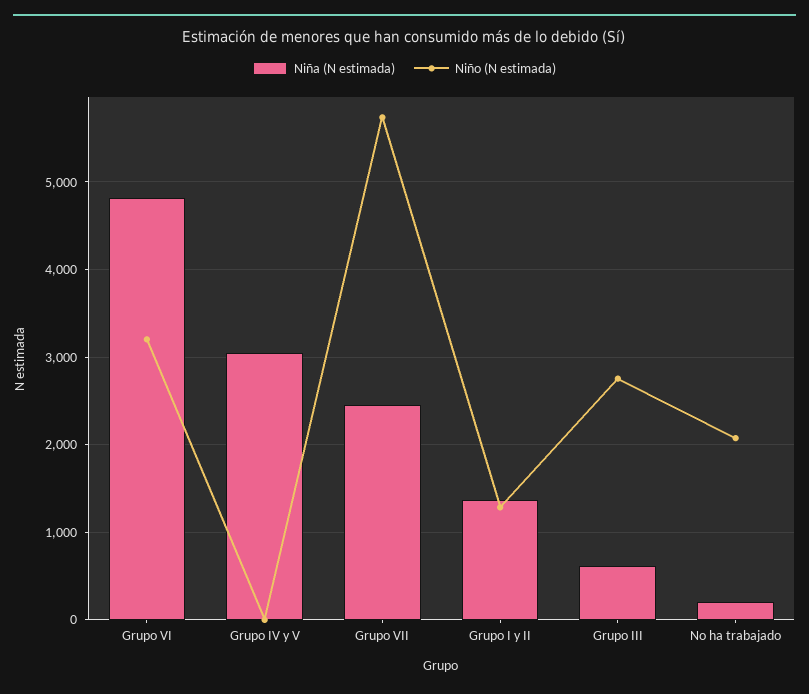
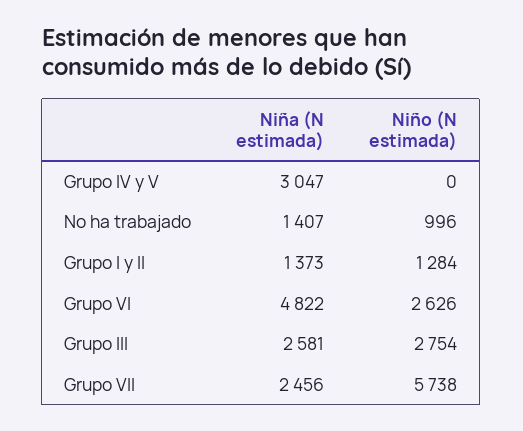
  {
    "Niña (N estimada)": {
      "Grupo VI": 4822,
      "Grupo IV y V": 3047,
      "Grupo VII": 2456,
      "Grupo I y II": 1373,
-     "Grupo III": 600,
+     "Grupo III": 2581,
-     "No ha trabajado": 200
+     "No ha trabajado": 1407
    },
    "Niño (N estimada)": {
-     "Grupo VI": 3200,
+     "Grupo VI": 2626,
      "Grupo IV y V": 0,
      "Grupo VII": 5738,
      "Grupo I y II": 1284,
      "Grupo III": 2754,
-     "No ha trabajado": 2100
+     "No ha trabajado": 996
    }
  }

